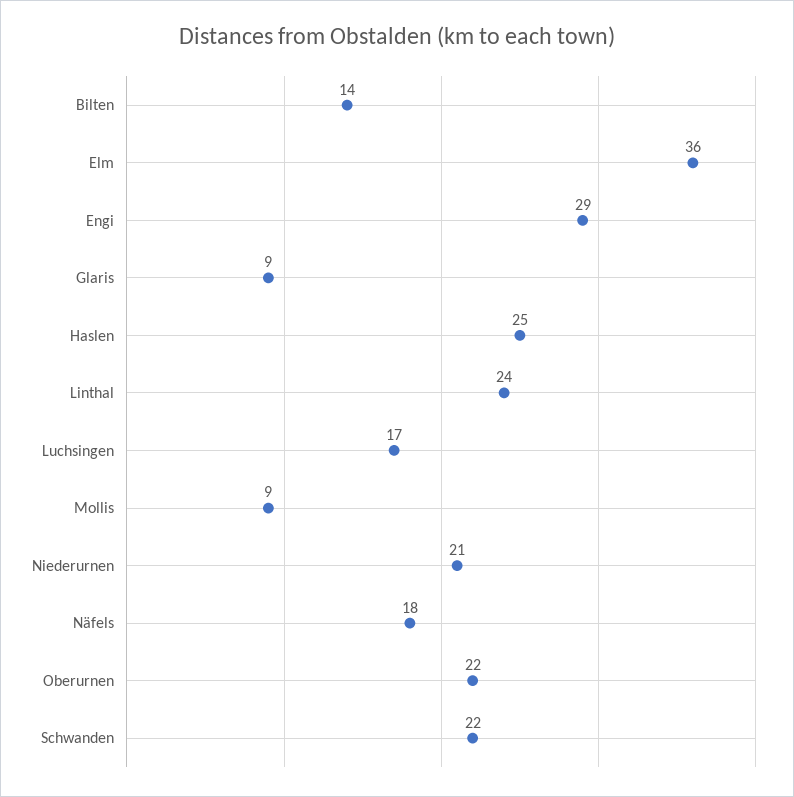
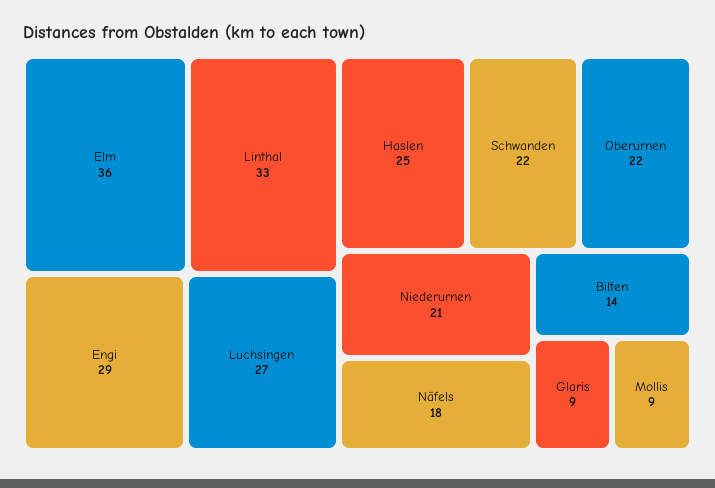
  {
    "Bilten": 14,
    "Elm": 36,
    "Engi": 29,
    "Glaris": 9,
    "Haslen": 25,
-   "Linthal": 24,
+   "Linthal": 33,
-   "Luchsingen": 17,
+   "Luchsingen": 27,
    "Mollis": 9,
    "Niederurnen": 21,
    "Näfels": 18,
    "Oberurnen": 22,
    "Schwanden": 22
  }

